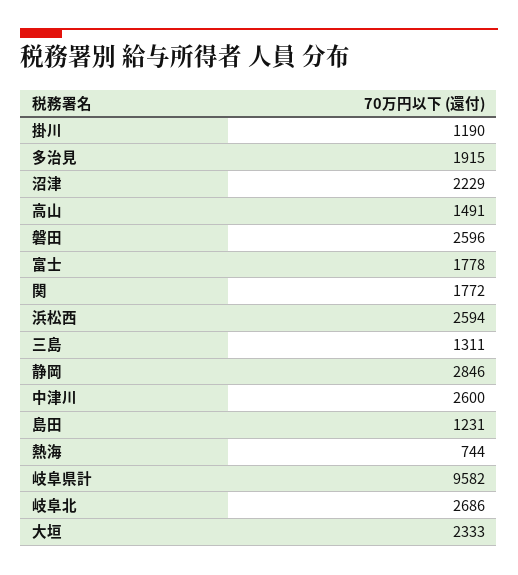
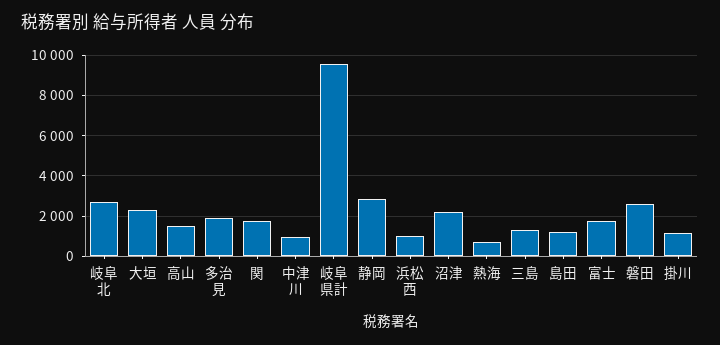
  {
    "掛川": 1190,
    "多治見": 1915,
    "沼津": 2229,
    "高山": 1491,
    "磐田": 2596,
    "富士": 1778,
    "関": 1772,
-   "浜松西": 2594,
+   "浜松西": 1000,
    "三島": 1311,
    "静岡": 2846,
-   "中津川": 2600,
+   "中津川": 1000,
    "島田": 1231,
    "熱海": 744,
    "岐阜県計": 9582,
    "岐阜北": 2686,
    "大垣": 2333
  }

